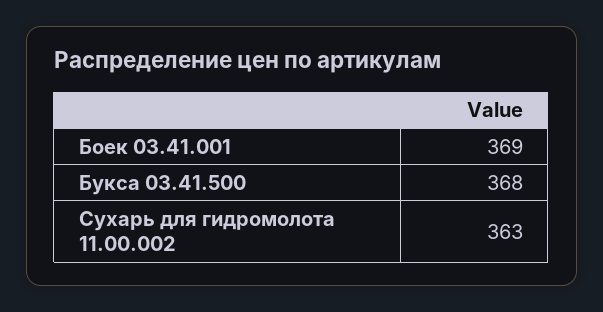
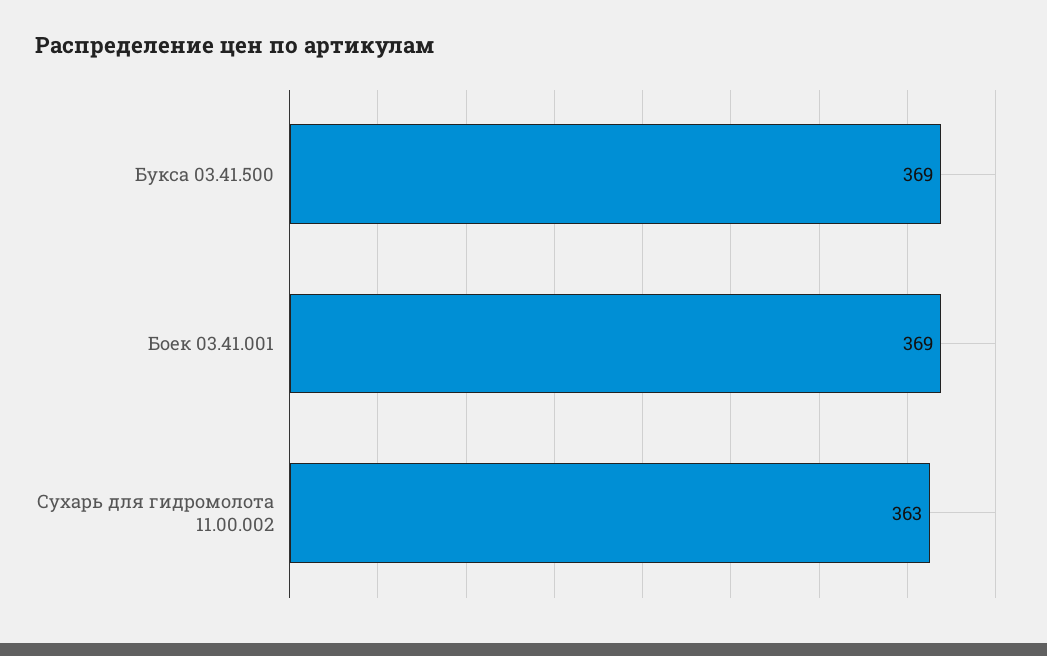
  {
    "Боек 03.41.001": 369,
-   "Букса 03.41.500": 368,
+   "Букса 03.41.500": 369,
    "Сухарь для гидромолота 11.00.002": 363
  }

